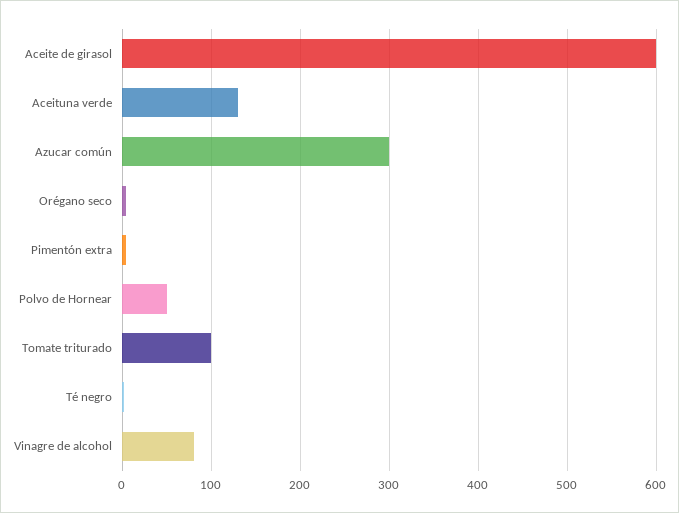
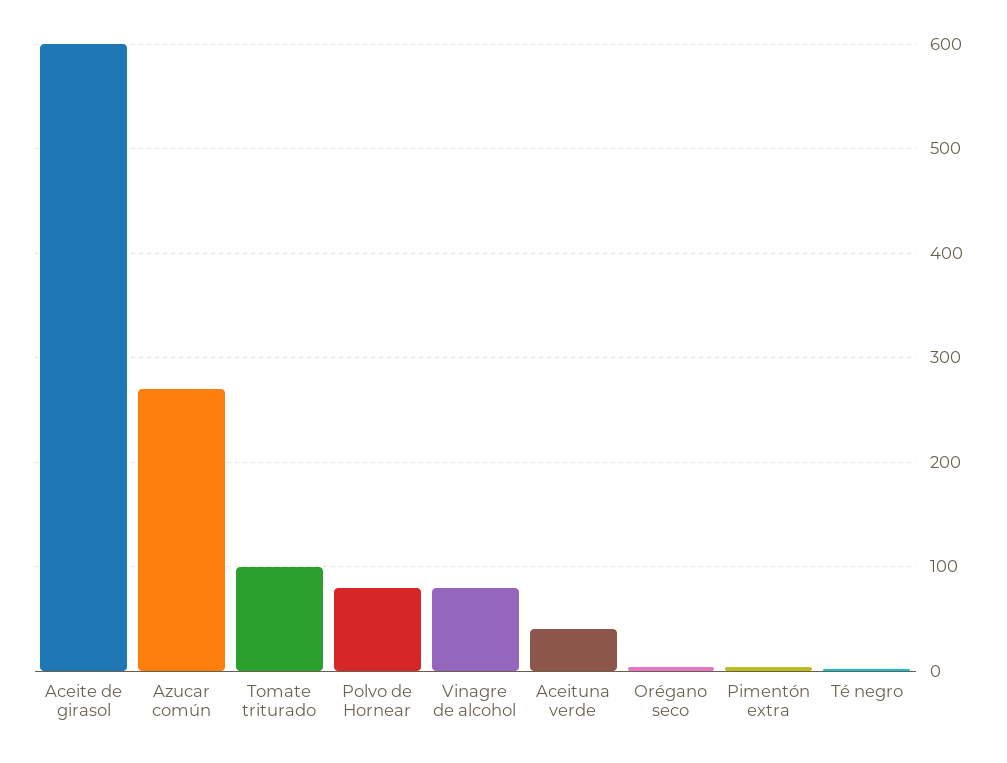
  {
    "Aceite de girasol": 600,
-   "Aceituna verde": 130,
+   "Aceituna verde": 40,
-   "Azucar común": 300,
+   "Azucar común": 270,
    "Orégano seco": 0,
    "Pimentón extra": 0,
-   "Polvo de Hornear": 50,
+   "Polvo de Hornear": 80,
    "Tomate triturado": 100,
    "Té negro": 0,
    "Vinagre de alcohol": 80
  }

